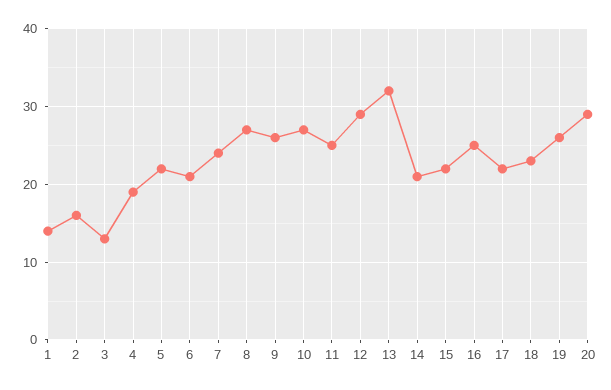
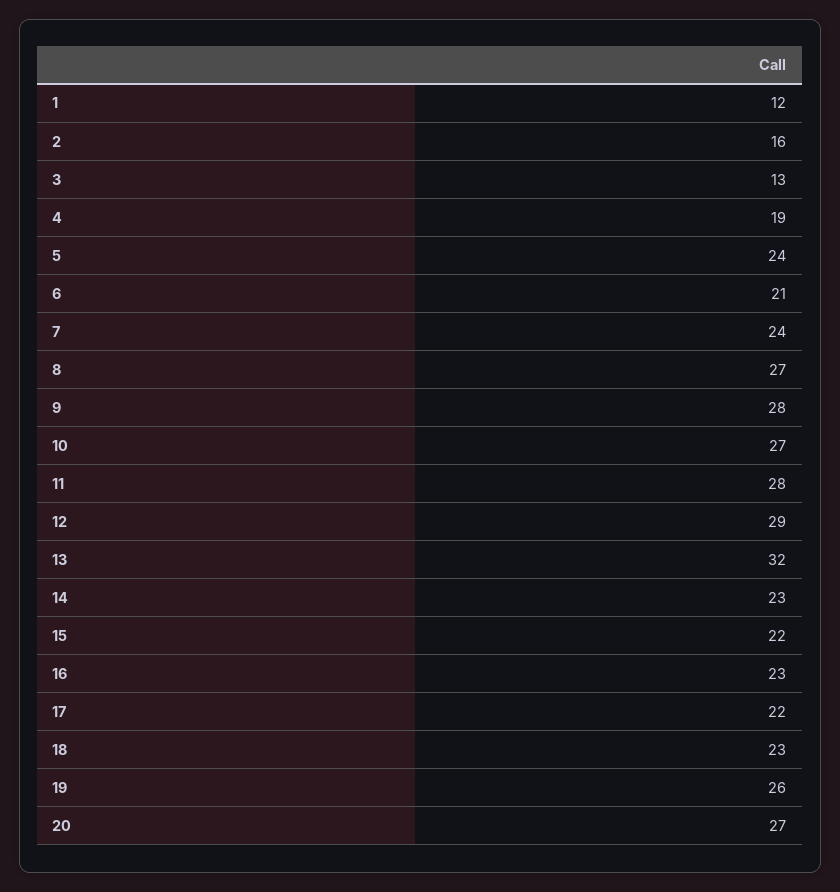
  {
-   "1": 14,
+   "1": 12,
    "2": 16,
    "3": 13,
    "4": 19,
-   "5": 22,
+   "5": 24,
    "6": 21,
    "7": 24,
    "8": 27,
-   "9": 26,
+   "9": 28,
    "10": 27,
-   "11": 25,
+   "11": 28,
    "12": 29,
    "13": 32,
-   "14": 21,
+   "14": 23,
    "15": 22,
-   "16": 25,
+   "16": 23,
    "17": 22,
    "18": 23,
    "19": 26,
-   "20": 29
+   "20": 27
  }

